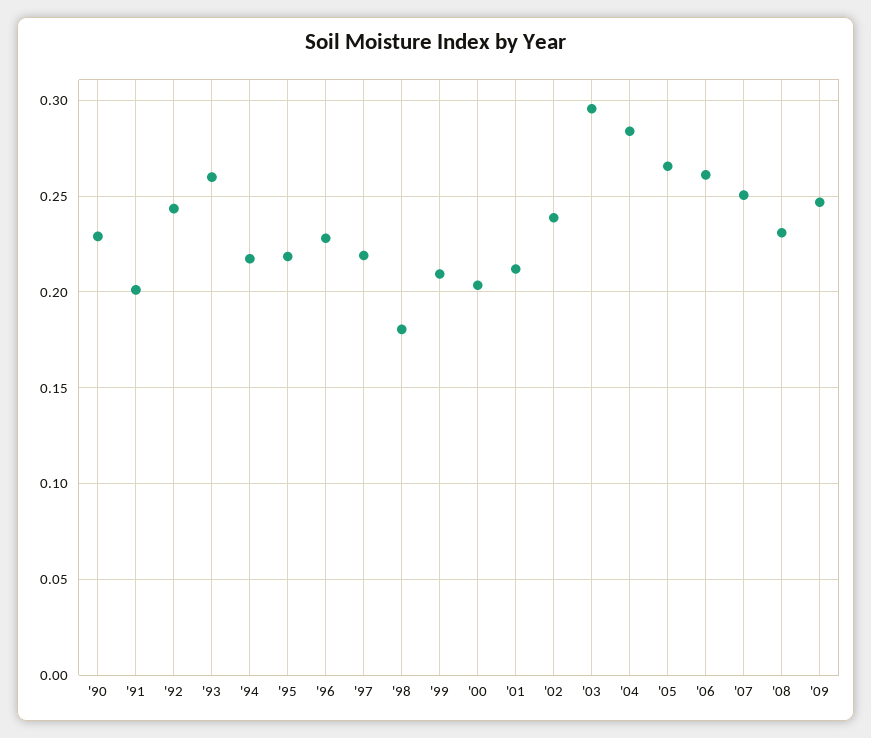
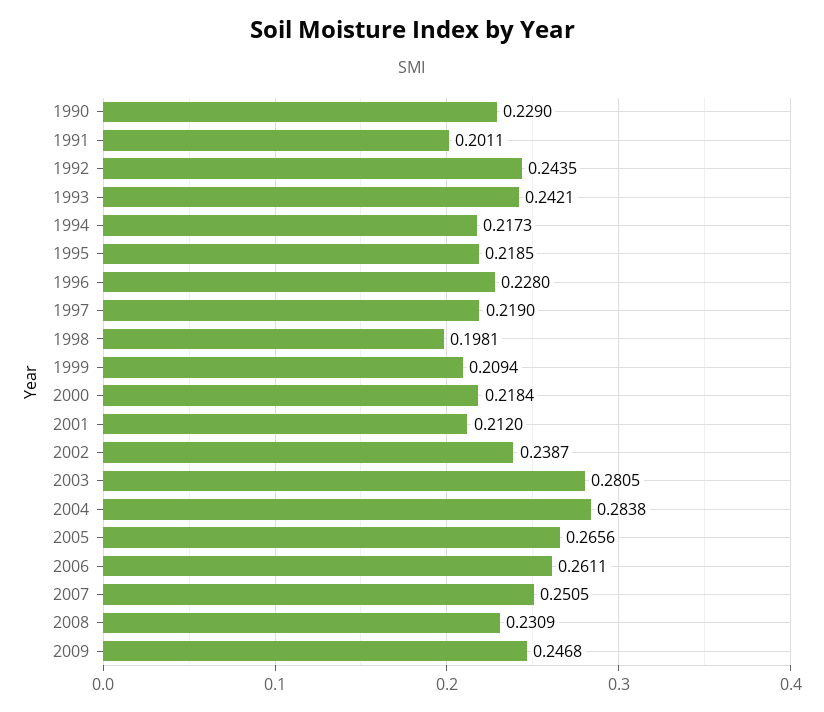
  {
    "'90": 0.229,
    "'91": 0.2011,
    "'92": 0.2435,
-   "'93": 0.26,
+   "'93": 0.2421,
    "'94": 0.2173,
    "'95": 0.2185,
    "'96": 0.228,
    "'97": 0.219,
-   "'98": 0.18,
+   "'98": 0.1981,
    "'99": 0.2094,
-   "'00": 0.205,
+   "'00": 0.2184,
    "'01": 0.212,
    "'02": 0.2387,
-   "'03": 0.295,
+   "'03": 0.2805,
    "'04": 0.2838,
    "'05": 0.2656,
    "'06": 0.2611,
    "'07": 0.2505,
    "'08": 0.2309,
    "'09": 0.2468
  }

